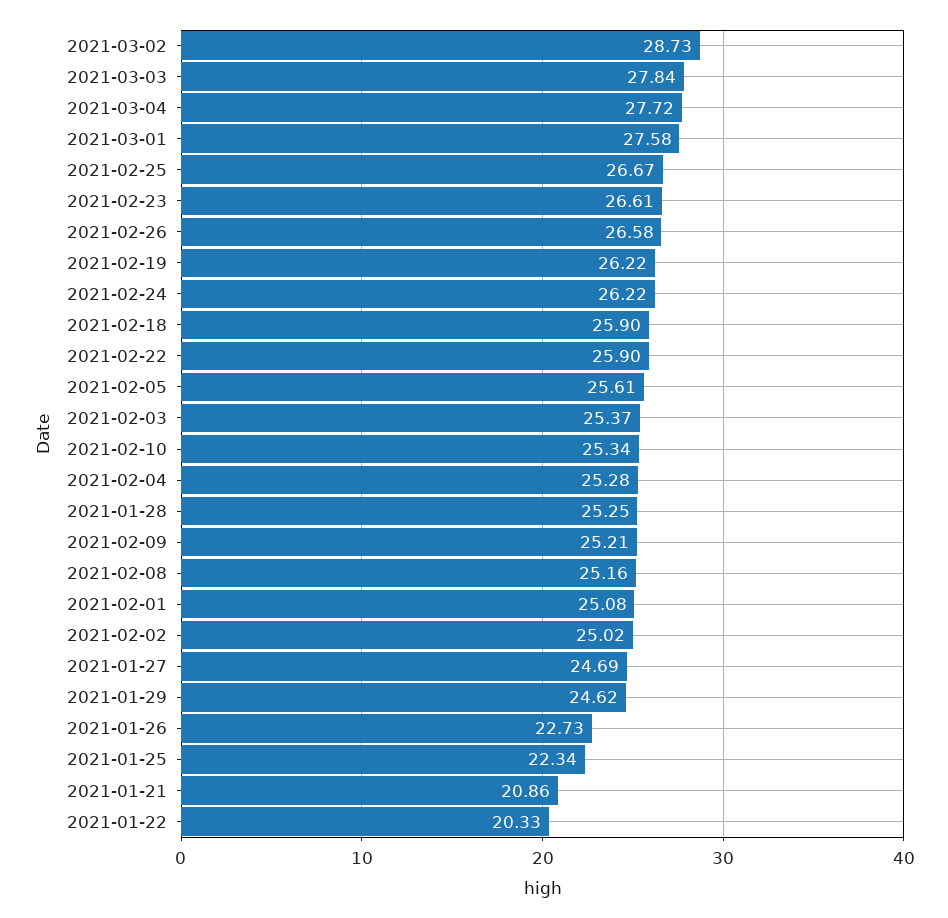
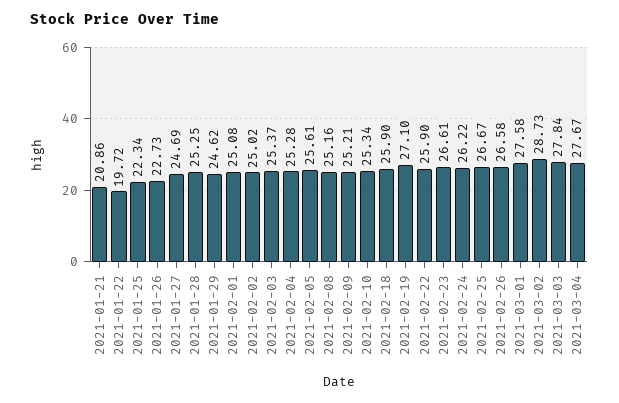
  {
    "2021-03-02": 28.73,
    "2021-03-03": 27.84,
-   "2021-03-04": 27.72,
+   "2021-03-04": 27.67,
    "2021-03-01": 27.58,
    "2021-02-25": 26.67,
    "2021-02-23": 26.61,
    "2021-02-26": 26.58,
-   "2021-02-19": 26.22,
+   "2021-02-19": 27.1,
    "2021-02-24": 26.22,
    "2021-02-18": 25.9,
    "2021-02-22": 25.9,
    "2021-02-05": 25.61,
    "2021-02-03": 25.37,
    "2021-02-10": 25.34,
    "2021-02-04": 25.28,
    "2021-01-28": 25.25,
    "2021-02-09": 25.21,
    "2021-02-08": 25.16,
    "2021-02-01": 25.08,
    "2021-02-02": 25.02,
    "2021-01-27": 24.69,
    "2021-01-29": 24.62,
    "2021-01-26": 22.73,
    "2021-01-25": 22.34,
    "2021-01-21": 20.86,
-   "2021-01-22": 20.33
+   "2021-01-22": 19.72
  }

